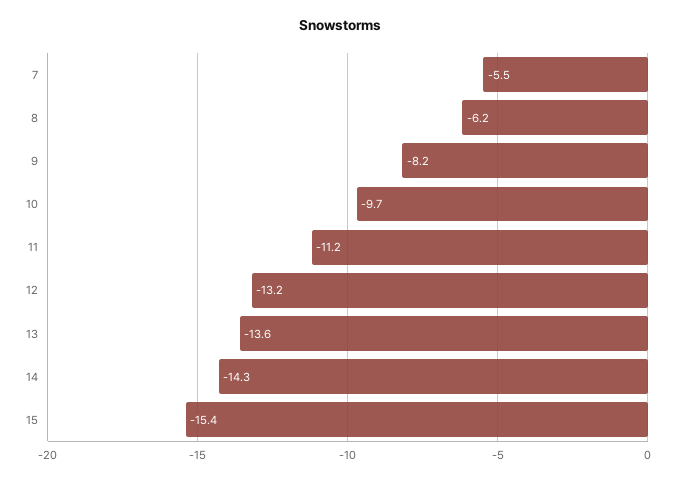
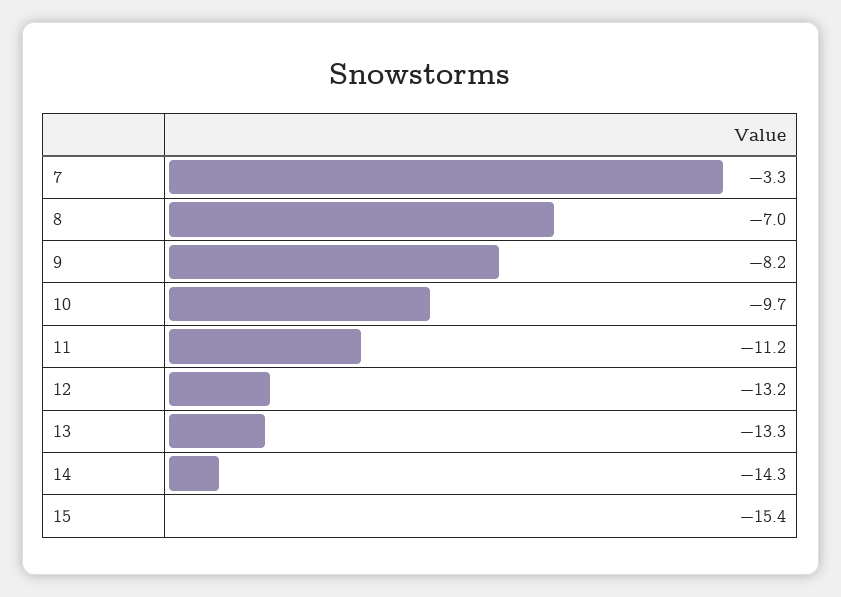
  {
-   "7": -5.5,
+   "7": -3.3,
-   "8": -6.2,
+   "8": -7,
    "9": -8.2,
    "10": -9.7,
    "11": -11.2,
    "12": -13.2,
-   "13": -13.6,
+   "13": -13.3,
    "14": -14.3,
    "15": -15.4
  }

